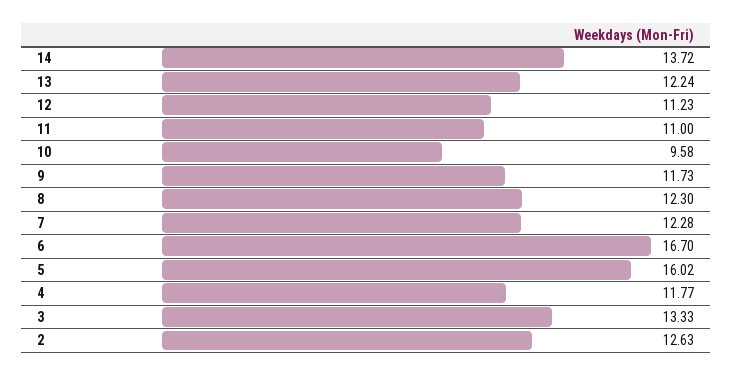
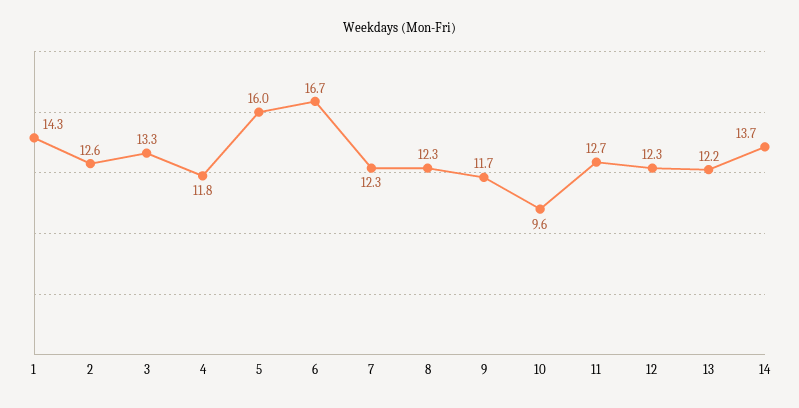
  {
    "14": 13.72,
    "13": 12.24,
-   "12": 11.23,
+   "12": 12.3,
-   "11": 11,
+   "11": 12.7,
    "10": 9.58,
    "9": 11.73,
    "8": 12.3,
    "7": 12.28,
    "6": 16.7,
    "5": 16.02,
    "4": 11.77,
    "3": 13.33,
-   "2": 12.63
+   "2": 12.63,
+   "1": 14.3
  }

